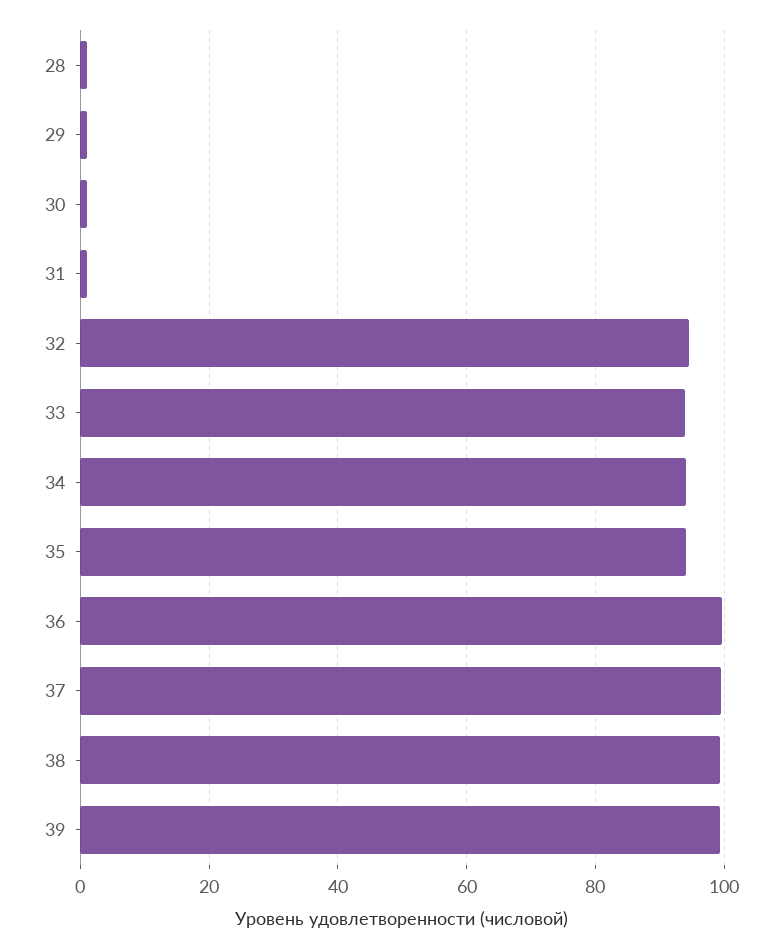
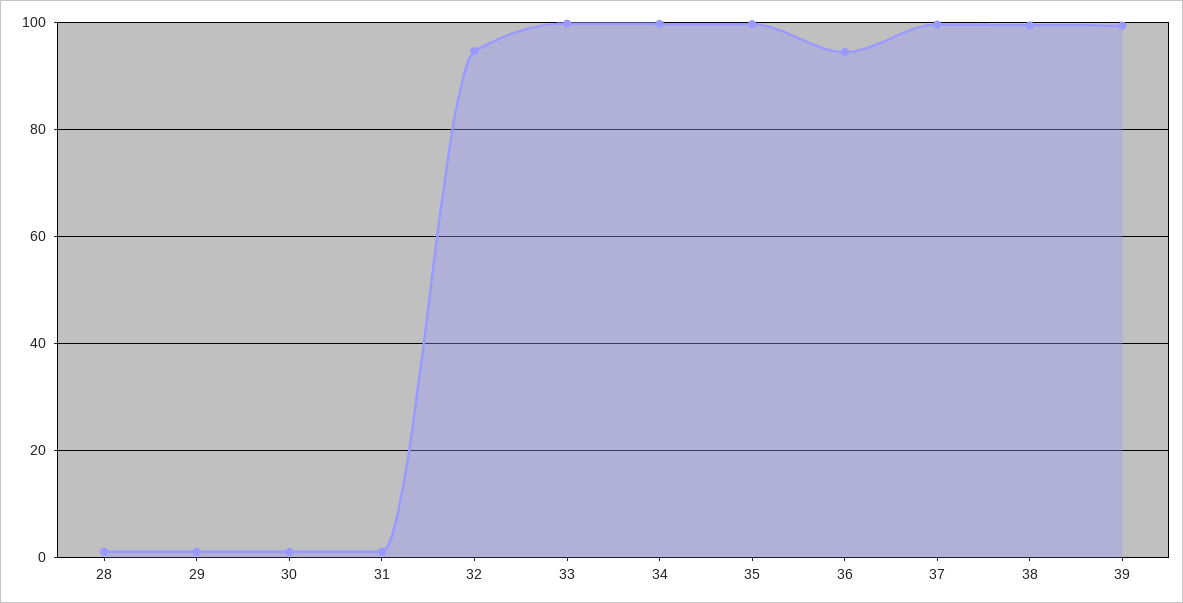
  {
    "28": 2,
    "29": 2,
    "30": 2,
    "31": 2,
    "32": 94,
-   "33": 94,
+   "33": 100,
-   "34": 94,
+   "34": 100,
-   "35": 94,
+   "35": 100,
-   "36": 100,
+   "36": 94,
    "37": 100,
    "38": 100,
    "39": 100
  }

